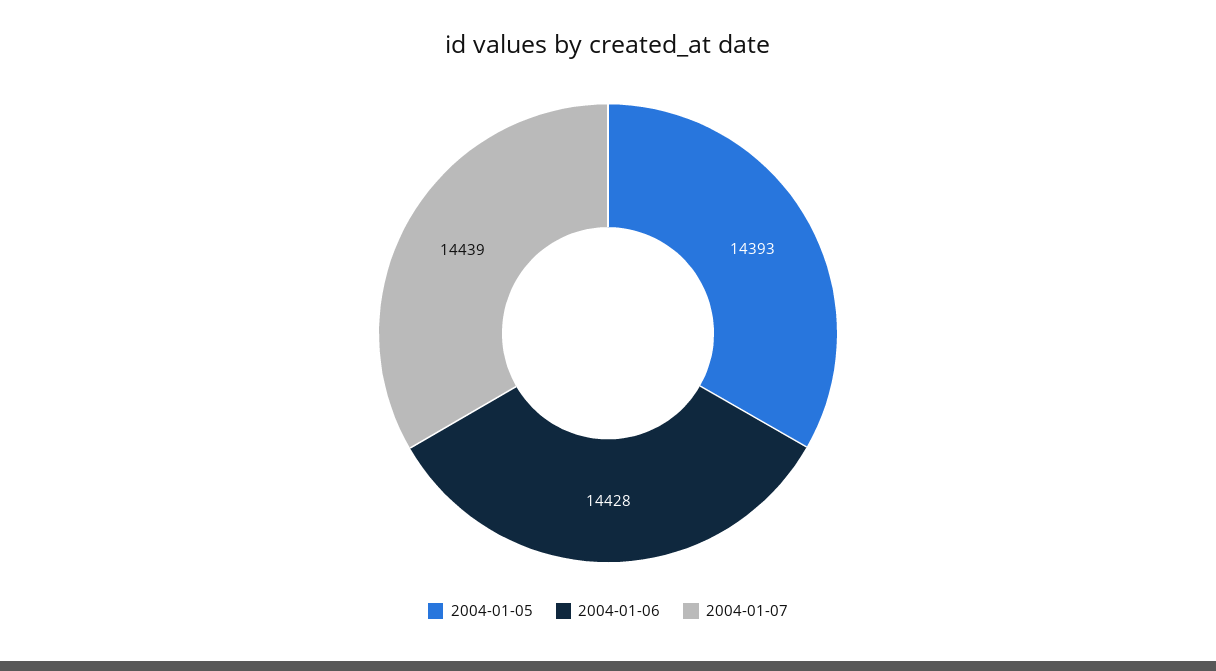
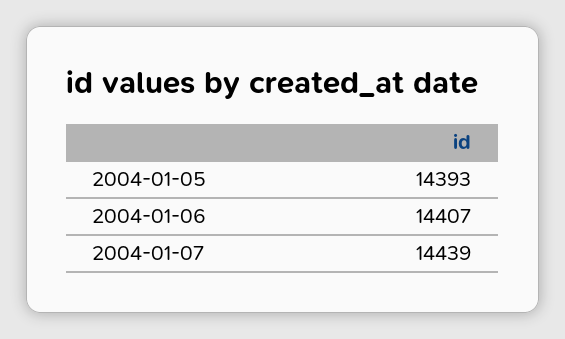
  {
    "2004-01-05": 14393,
-   "2004-01-06": 14428,
+   "2004-01-06": 14407,
    "2004-01-07": 14439
  }

